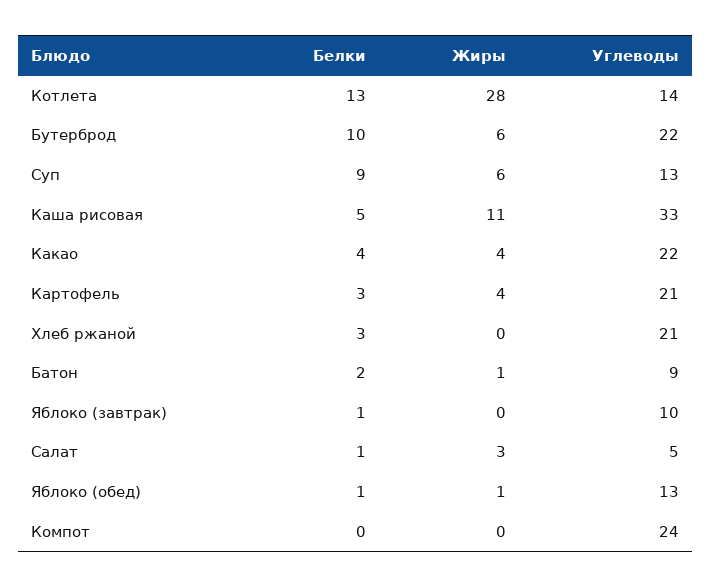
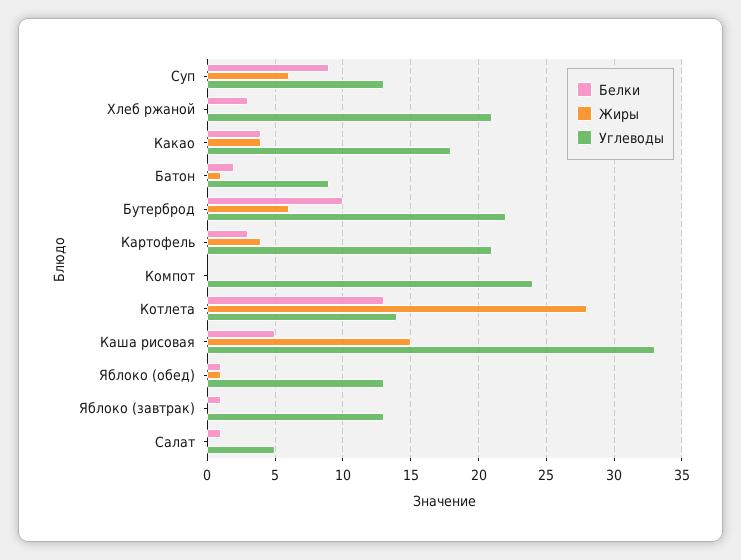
  {
    "Белки": {
      "Котлета": 13,
      "Бутерброд": 10,
      "Суп": 9,
      "Каша рисовая": 5,
      "Какао": 4,
      "Картофель": 3,
      "Хлеб ржаной": 3,
      "Батон": 2,
      "Яблоко (завтрак)": 1,
      "Салат": 1,
      "Яблоко (обед)": 1,
      "Компот": 0
    },
    "Жиры": {
      "Котлета": 28,
      "Бутерброд": 6,
      "Суп": 6,
-     "Каша рисовая": 11,
+     "Каша рисовая": 15,
      "Какао": 4,
      "Картофель": 4,
      "Хлеб ржаной": 0,
      "Батон": 1,
      "Яблоко (завтрак)": 0,
-     "Салат": 3,
+     "Салат": 0,
      "Яблоко (обед)": 1,
      "Компот": 0
    },
    "Углеводы": {
      "Котлета": 14,
      "Бутерброд": 22,
      "Суп": 13,
      "Каша рисовая": 33,
-     "Какао": 22,
+     "Какао": 18,
      "Картофель": 21,
      "Хлеб ржаной": 21,
      "Батон": 9,
-     "Яблоко (завтрак)": 10,
+     "Яблоко (завтрак)": 13,
      "Салат": 5,
      "Яблоко (обед)": 13,
      "Компот": 24
    }
  }

